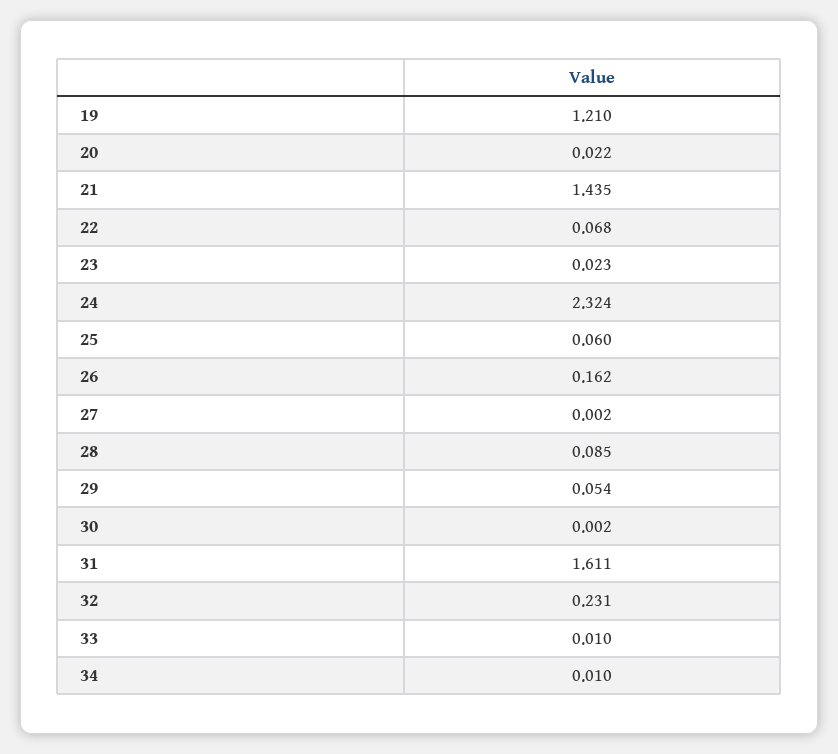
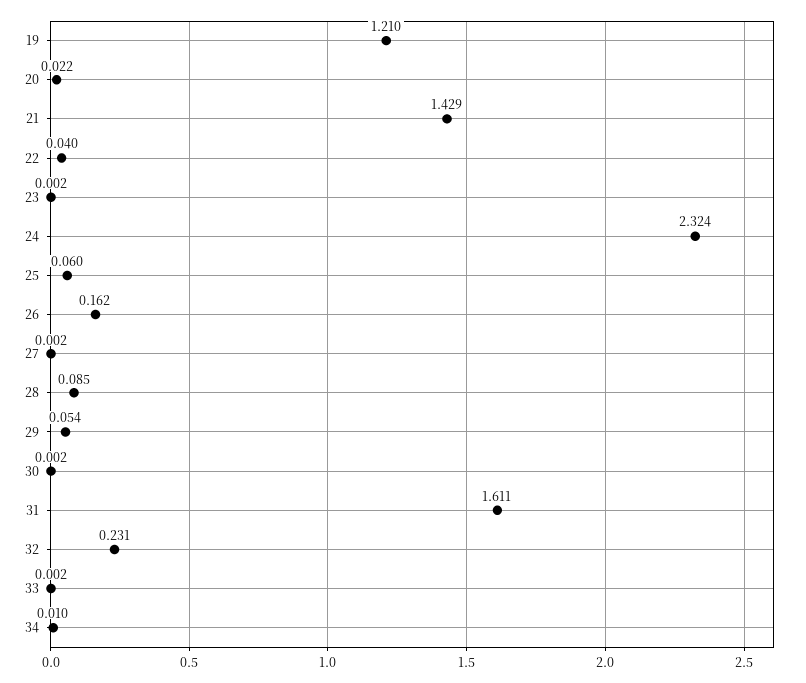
  {
    "19": 1.21,
    "20": 0.022,
-   "21": 1.435,
+   "21": 1.429,
-   "22": 0.068,
+   "22": 0.04,
-   "23": 0.023,
+   "23": 0.002,
    "24": 2.324,
    "25": 0.06,
    "26": 0.162,
    "27": 0.002,
    "28": 0.085,
    "29": 0.054,
    "30": 0.002,
    "31": 1.611,
    "32": 0.231,
-   "33": 0.01,
+   "33": 0.002,
    "34": 0.01
  }

